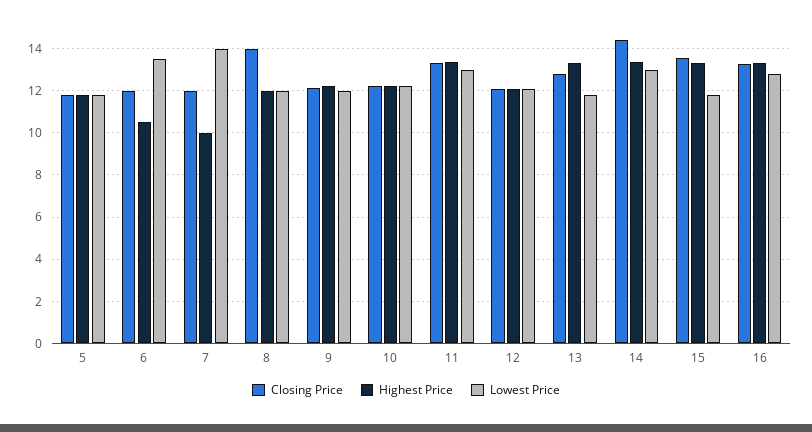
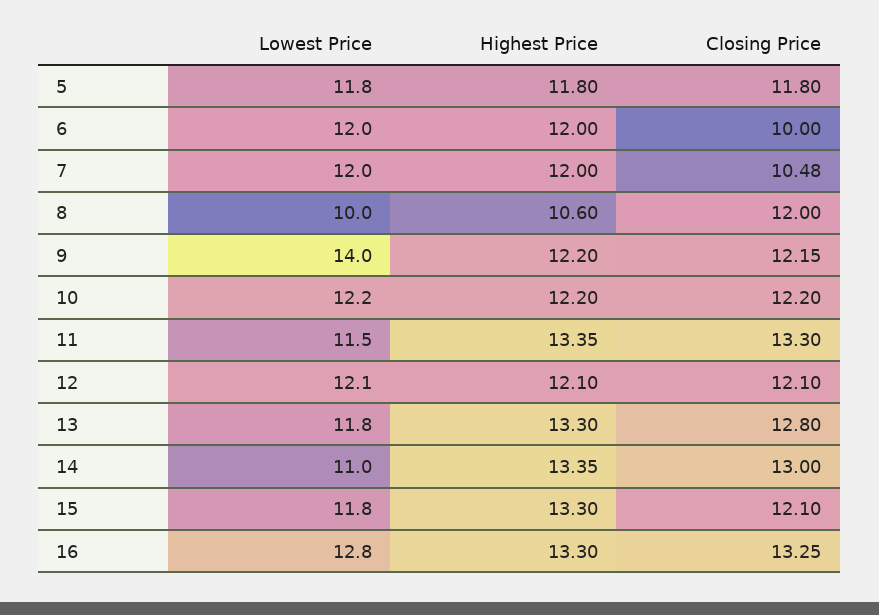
  {
    "Closing Price": {
      "5": 11.8,
-     "6": 12,
+     "6": 10,
-     "7": 12,
+     "7": 10.48,
-     "8": 14,
+     "8": 12,
      "9": 12.15,
      "10": 12.2,
      "11": 13.3,
      "12": 12.1,
      "13": 12.8,
-     "14": 14.5,
+     "14": 13,
-     "15": 13.5,
+     "15": 12.1,
      "16": 13.25
    },
    "Highest Price": {
      "5": 11.8,
-     "6": 10.5,
+     "6": 12,
-     "7": 10,
+     "7": 12,
-     "8": 12,
+     "8": 10.6,
      "9": 12.2,
      "10": 12.2,
      "11": 13.35,
      "12": 12.1,
      "13": 13.3,
      "14": 13.35,
      "15": 13.3,
      "16": 13.3
    },
    "Lowest Price": {
      "5": 11.8,
-     "6": 13.5,
+     "6": 12,
-     "7": 14,
+     "7": 12,
-     "8": 12,
+     "8": 10,
-     "9": 12,
+     "9": 14,
      "10": 12.2,
-     "11": 13,
+     "11": 11.5,
      "12": 12.1,
      "13": 11.8,
-     "14": 13,
+     "14": 11,
      "15": 11.8,
      "16": 12.8
    }
  }

